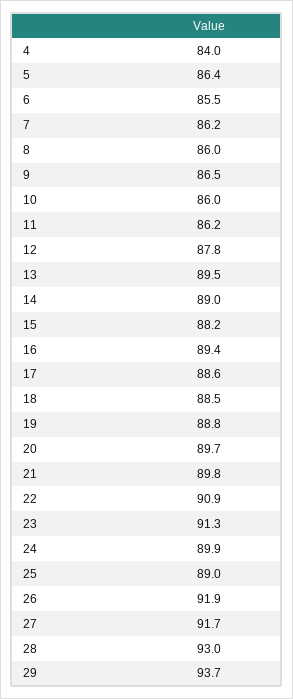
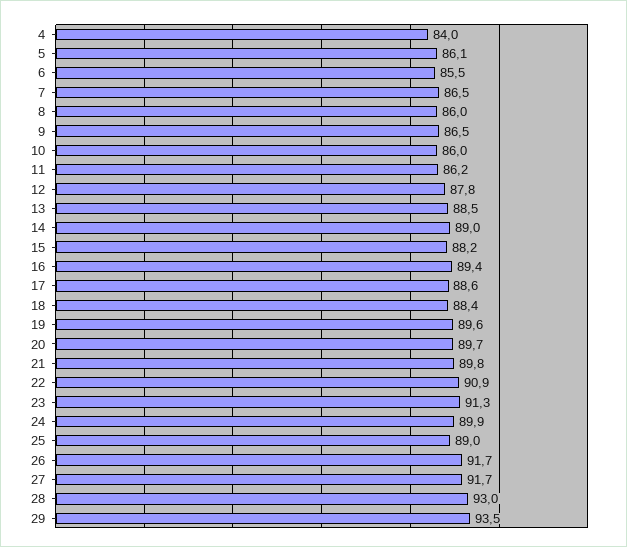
  {
    "4": 84,
-   "5": 86.4,
+   "5": 86.1,
    "6": 85.5,
-   "7": 86.2,
+   "7": 86.5,
    "8": 86,
    "9": 86.5,
    "10": 86,
    "11": 86.2,
    "12": 87.8,
-   "13": 89.5,
+   "13": 88.5,
    "14": 89,
    "15": 88.2,
    "16": 89.4,
    "17": 88.6,
-   "18": 88.5,
+   "18": 88.4,
-   "19": 88.8,
+   "19": 89.6,
    "20": 89.7,
    "21": 89.8,
    "22": 90.9,
    "23": 91.3,
    "24": 89.9,
    "25": 89,
-   "26": 91.9,
+   "26": 91.7,
    "27": 91.7,
    "28": 93,
-   "29": 93.7
+   "29": 93.5
  }

